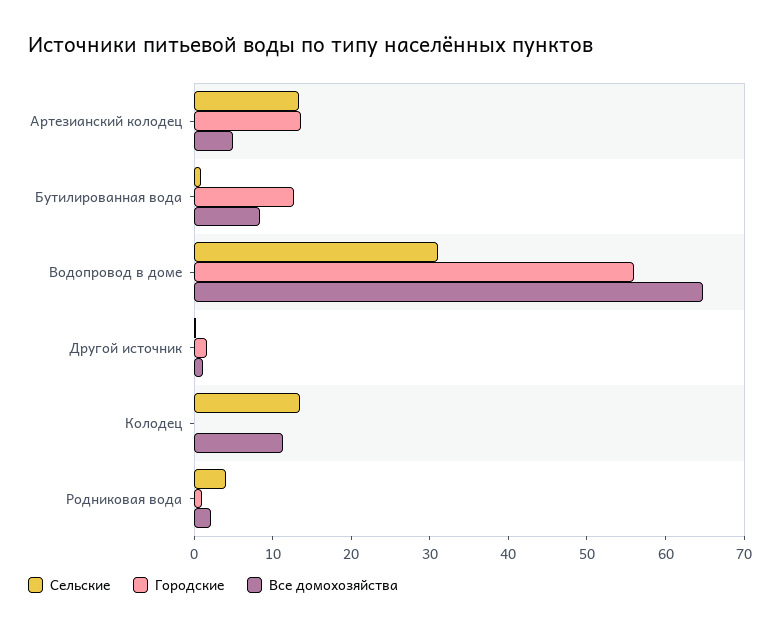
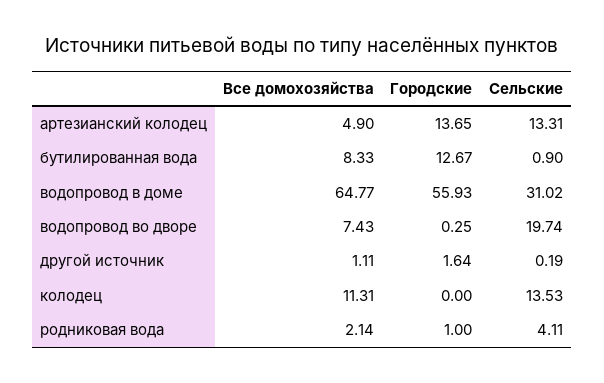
  {
    "Сельские": {
      "Артезианский колодец": 13.31,
      "Бутилированная вода": 0.9,
      "Водопровод в доме": 31.02,
      "Другой источник": 0.19,
      "Колодец": 13.53,
-     "Родниковая вода": 4.11
+     "Родниковая вода": 4.11,
+     "водопровод во дворе": 19.74
    },
    "Городские": {
      "Артезианский колодец": 13.65,
      "Бутилированная вода": 12.67,
      "Водопровод в доме": 55.93,
      "Другой источник": 1.64,
      "Колодец": 0,
-     "Родниковая вода": 1
+     "Родниковая вода": 1,
+     "водопровод во дворе": 0.25
    },
    "Все домохозяйства": {
      "Артезианский колодец": 4.9,
      "Бутилированная вода": 8.33,
      "Водопровод в доме": 64.77,
      "Другой источник": 1.11,
      "Колодец": 11.31,
-     "Родниковая вода": 2.14
+     "Родниковая вода": 2.14,
+     "водопровод во дворе": 7.43
    }
  }

